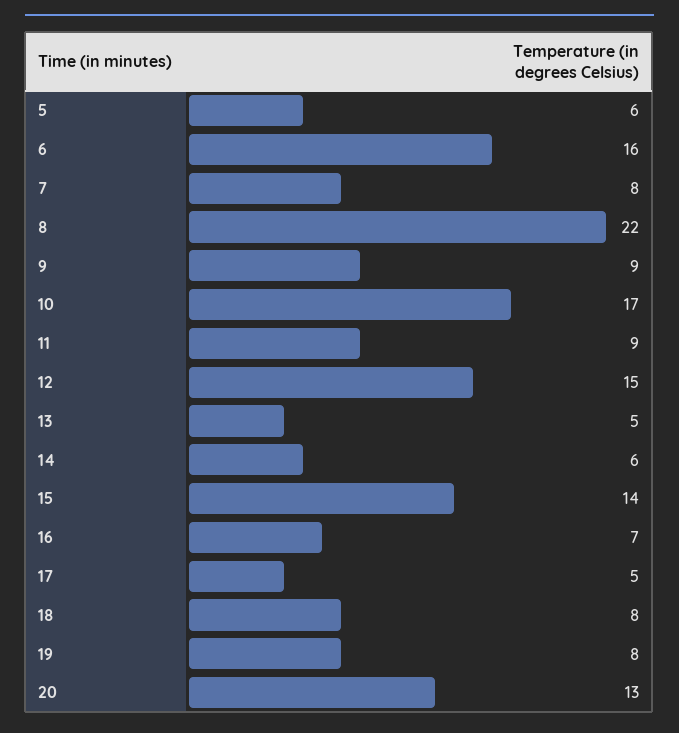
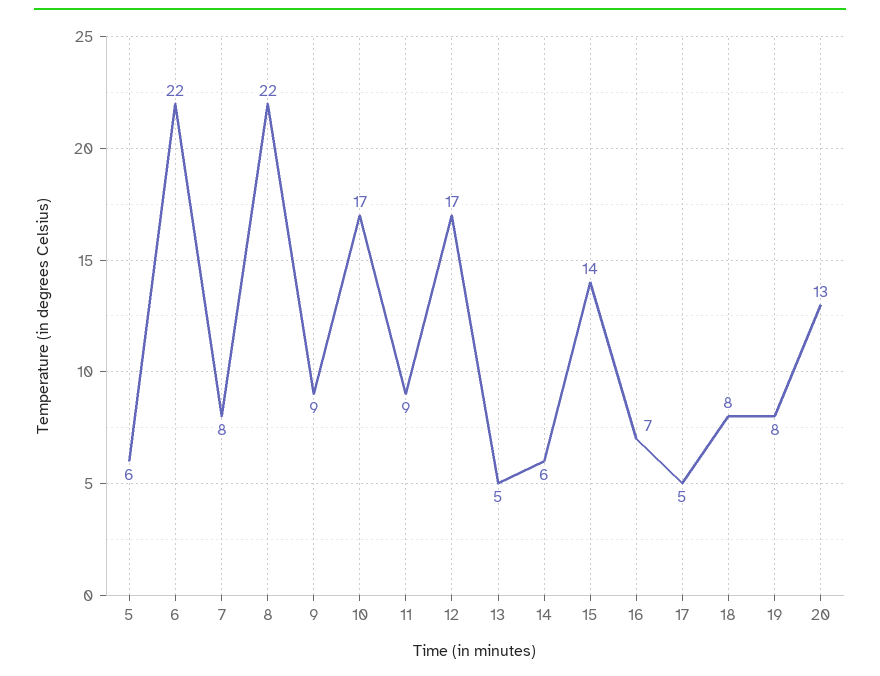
  {
    "5": 6,
-   "6": 16,
+   "6": 22,
    "7": 8,
    "8": 22,
    "9": 9,
    "10": 17,
    "11": 9,
-   "12": 15,
+   "12": 17,
    "13": 5,
    "14": 6,
    "15": 14,
    "16": 7,
    "17": 5,
    "18": 8,
    "19": 8,
    "20": 13
  }

